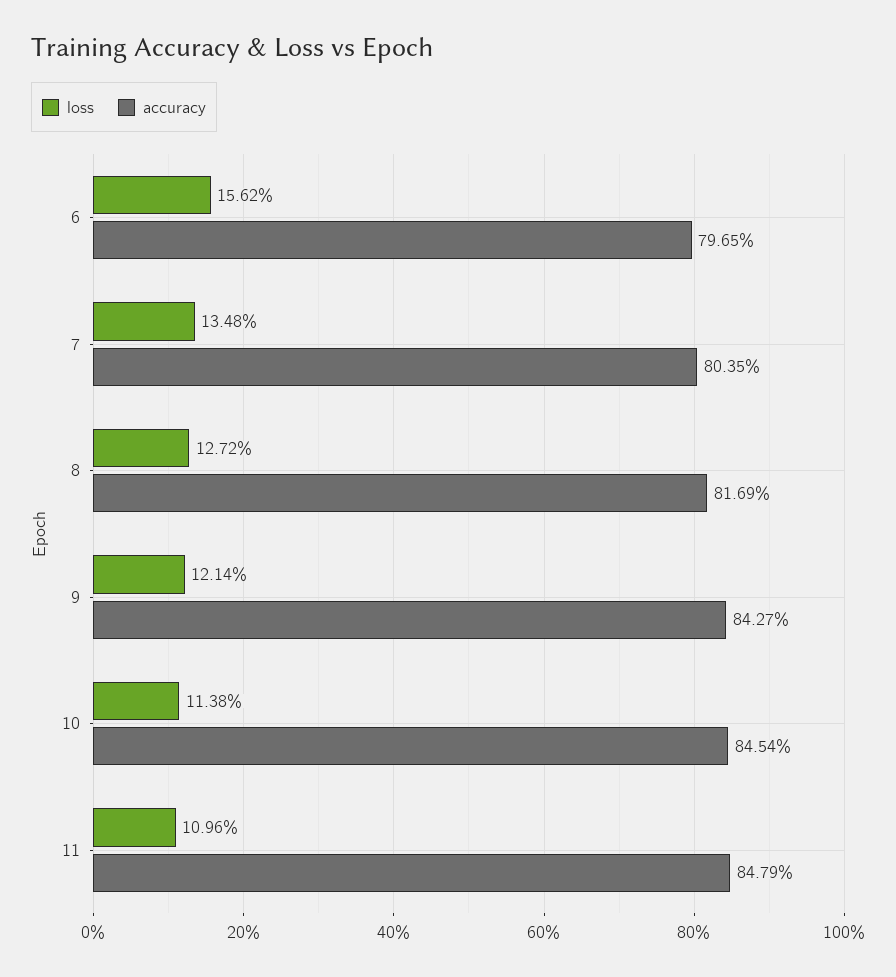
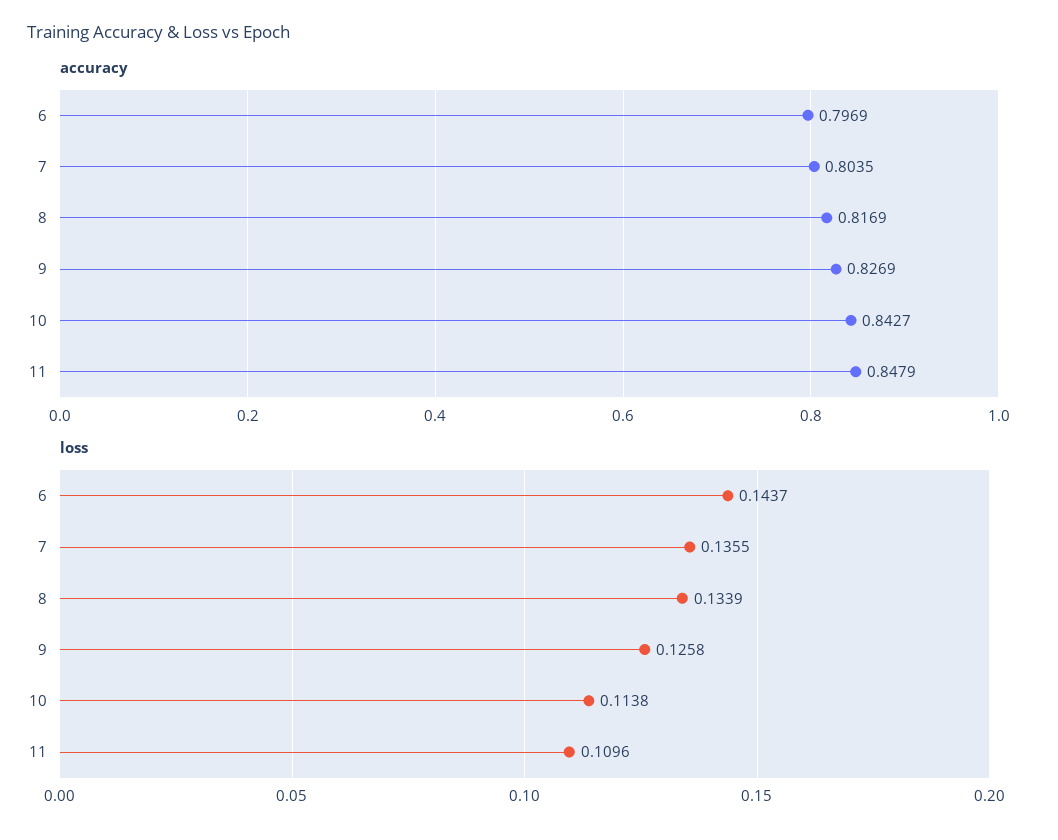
  {
    "loss": {
-     "6": 0.1562,
+     "6": 0.1437,
-     "7": 0.1348,
+     "7": 0.1355,
-     "8": 0.1272,
+     "8": 0.1339,
-     "9": 0.1214,
+     "9": 0.1258,
      "10": 0.1138,
      "11": 0.1096
    },
    "accuracy": {
-     "6": 0.7965,
+     "6": 0.7969,
      "7": 0.8035,
      "8": 0.8169,
-     "9": 0.8427,
+     "9": 0.8269,
-     "10": 0.8454,
+     "10": 0.8427,
      "11": 0.8479
    }
  }

